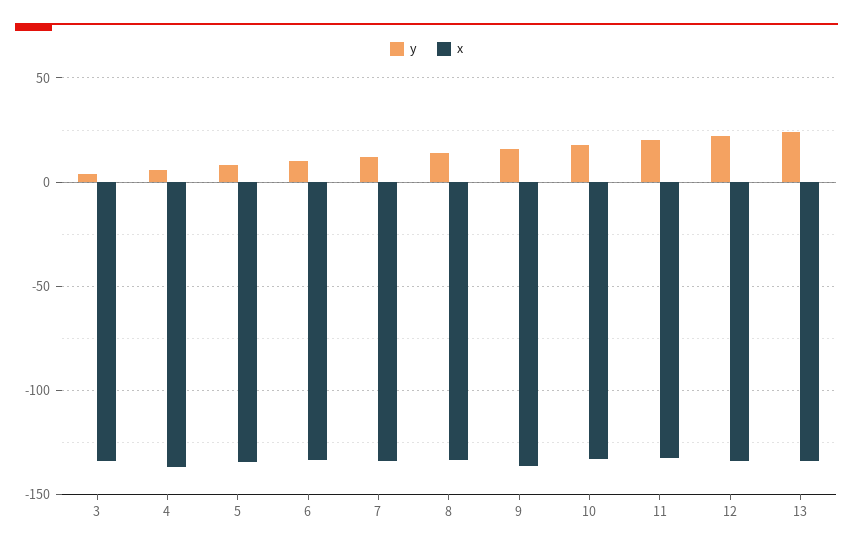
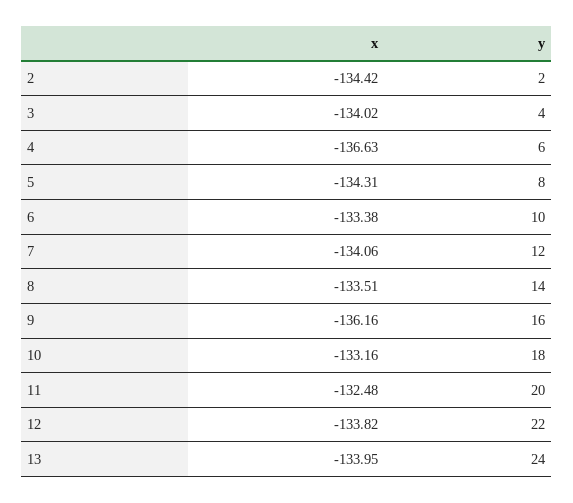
  {
    "y": {
      "3": 4,
      "4": 6,
      "5": 8,
      "6": 10,
      "7": 12,
      "8": 14,
      "9": 16,
      "10": 18,
      "11": 20,
      "12": 22,
-     "13": 24
+     "13": 24,
+     "2": 2
    },
    "x": {
      "3": -134.02,
      "4": -136.63,
      "5": -134.31,
      "6": -133.38,
      "7": -134.06,
      "8": -133.51,
      "9": -136.16,
      "10": -133.16,
      "11": -132.48,
      "12": -133.82,
-     "13": -133.95
+     "13": -133.95,
+     "2": -134.42
    }
  }

